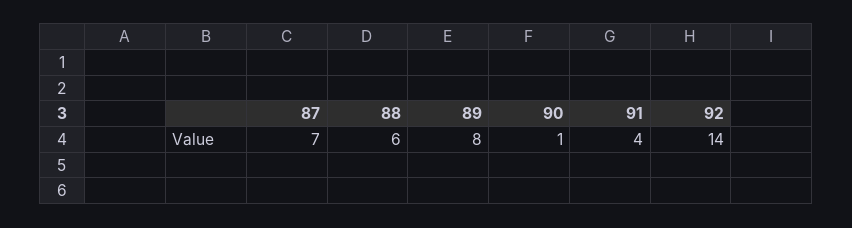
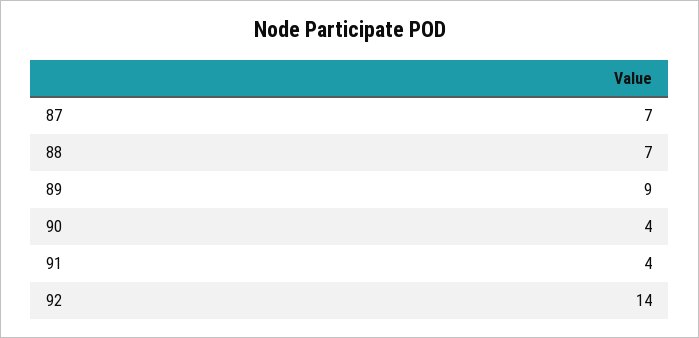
  {
    "87": 7,
-   "88": 6,
+   "88": 7,
-   "89": 8,
+   "89": 9,
-   "90": 1,
+   "90": 4,
    "91": 4,
    "92": 14
  }

